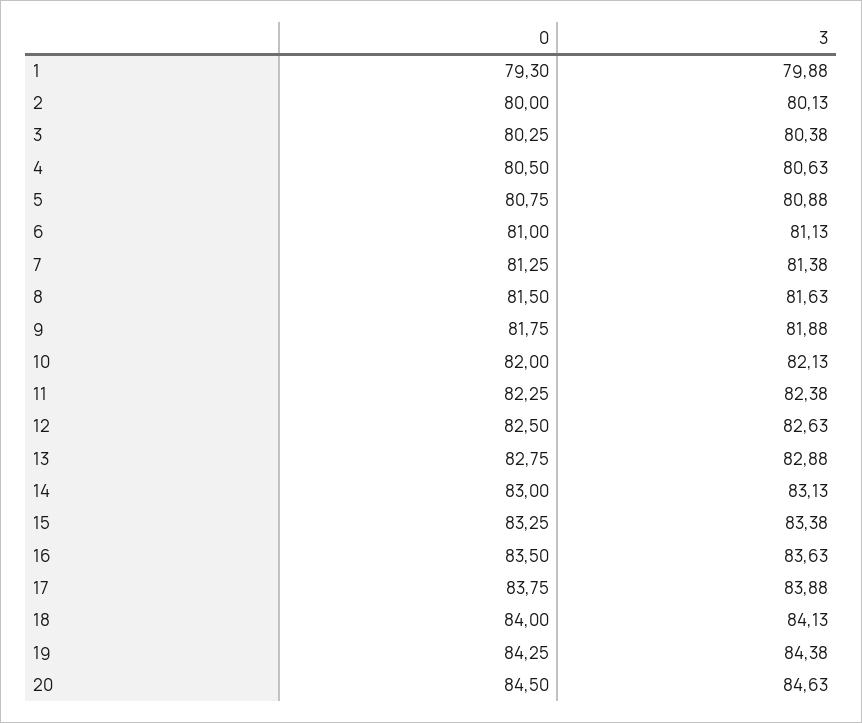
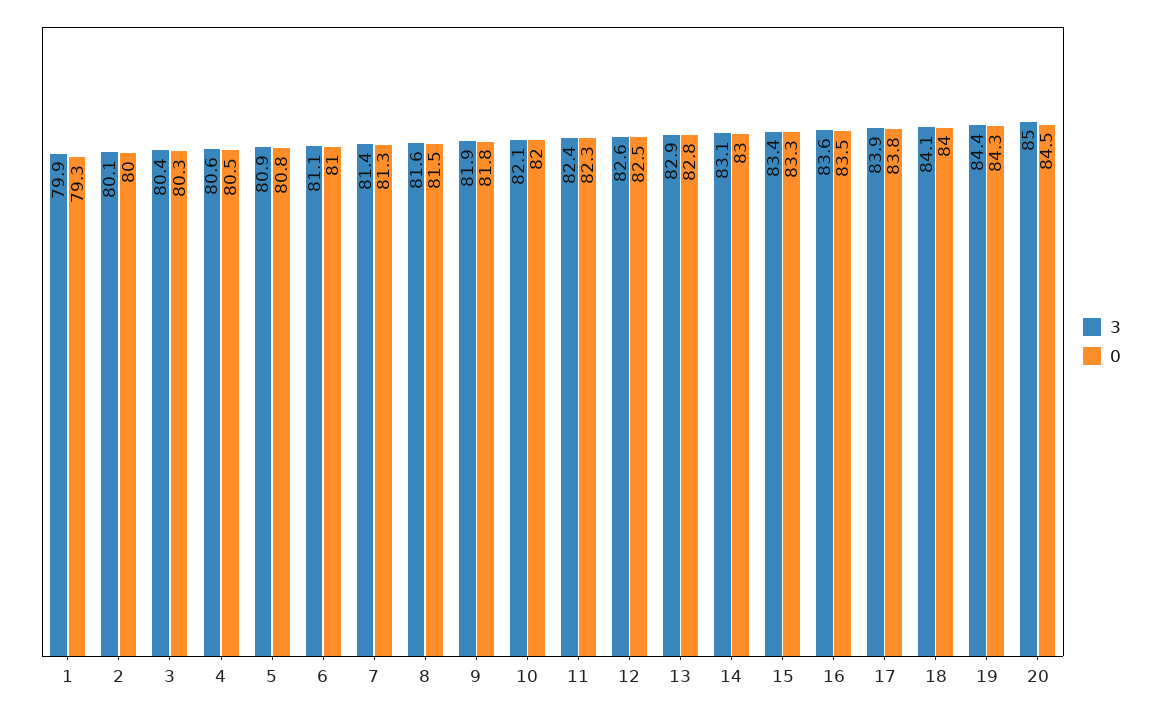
  {
    "0": {
      "1": 79.3,
      "2": 80,
      "3": 80.25,
      "4": 80.5,
      "5": 80.75,
      "6": 81,
      "7": 81.25,
      "8": 81.5,
      "9": 81.75,
      "10": 82,
      "11": 82.25,
      "12": 82.5,
      "13": 82.75,
      "14": 83,
      "15": 83.25,
      "16": 83.5,
      "17": 83.75,
      "18": 84,
      "19": 84.25,
      "20": 84.5
    },
    "3": {
      "1": 79.88,
      "2": 80.13,
      "3": 80.38,
      "4": 80.63,
      "5": 80.88,
      "6": 81.13,
      "7": 81.38,
      "8": 81.63,
      "9": 81.88,
      "10": 82.13,
      "11": 82.38,
      "12": 82.63,
      "13": 82.88,
      "14": 83.13,
      "15": 83.38,
      "16": 83.63,
      "17": 83.88,
      "18": 84.13,
      "19": 84.38,
-     "20": 84.63
+     "20": 85
    }
  }

